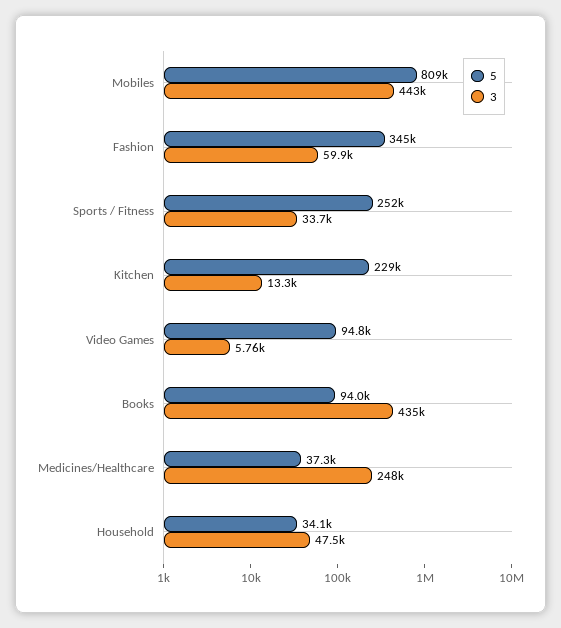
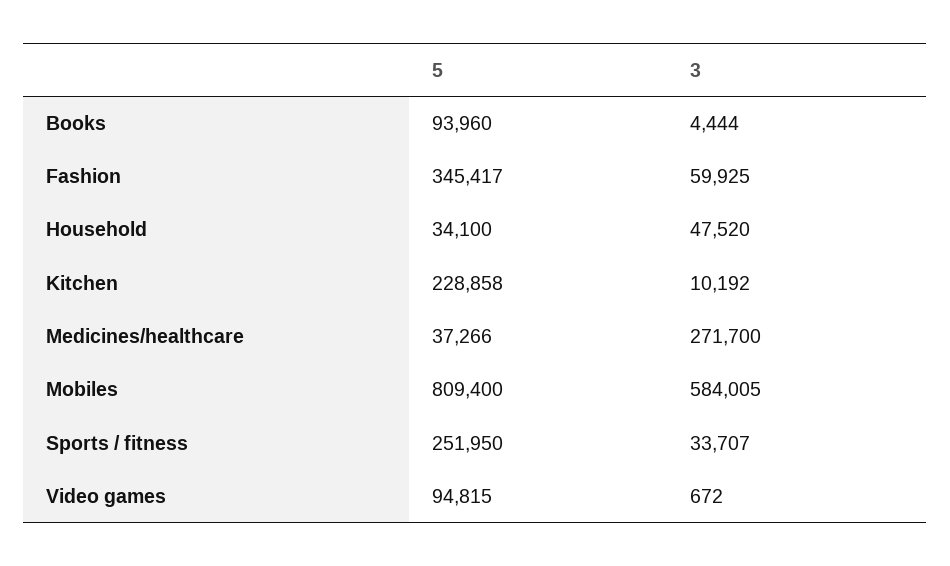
  {
    "5": {
      "Mobiles": 809400,
      "Fashion": 345417,
      "Sports / Fitness": 251950,
      "Kitchen": 228858,
      "Video Games": 94815,
      "Books": 93960,
      "Medicines/Healthcare": 37266,
      "Household": 34100
    },
    "3": {
-     "Mobiles": 443000,
+     "Mobiles": 584005,
      "Fashion": 59925,
      "Sports / Fitness": 33707,
-     "Kitchen": 13300,
+     "Kitchen": 10192,
-     "Video Games": 5760,
+     "Video Games": 672,
-     "Books": 435000,
+     "Books": 4444,
-     "Medicines/Healthcare": 248000,
+     "Medicines/Healthcare": 271700,
      "Household": 47520
    }
  }

